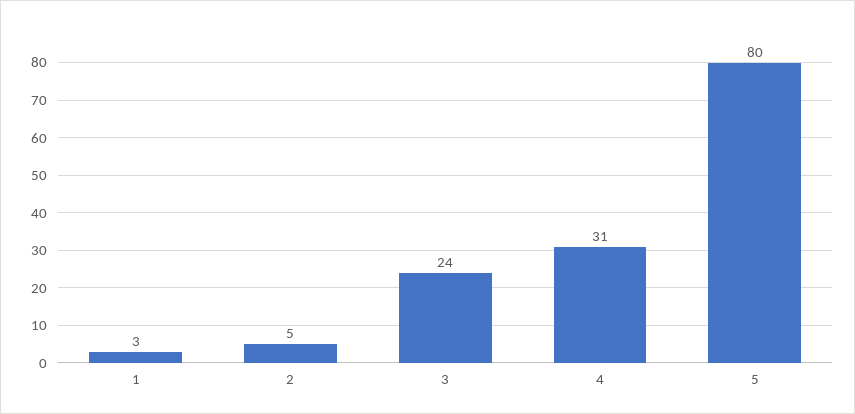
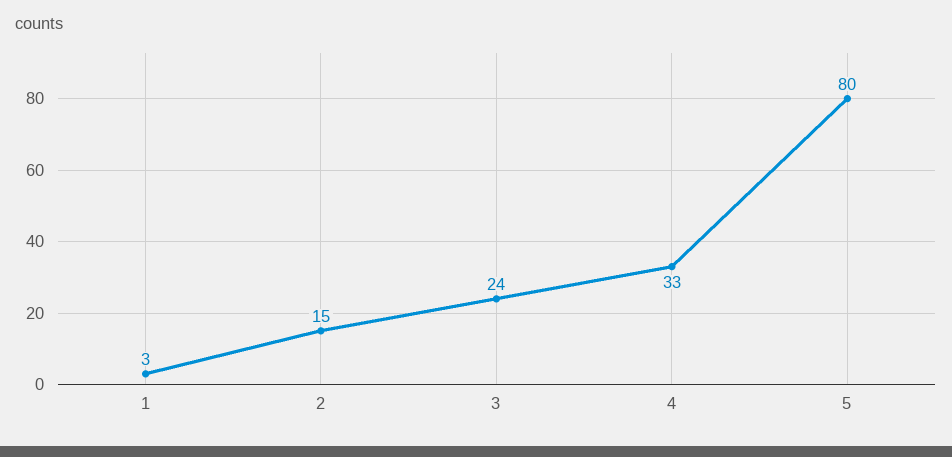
  {
    "1": 3,
-   "2": 5,
+   "2": 15,
    "3": 24,
-   "4": 31,
+   "4": 33,
    "5": 80
  }

